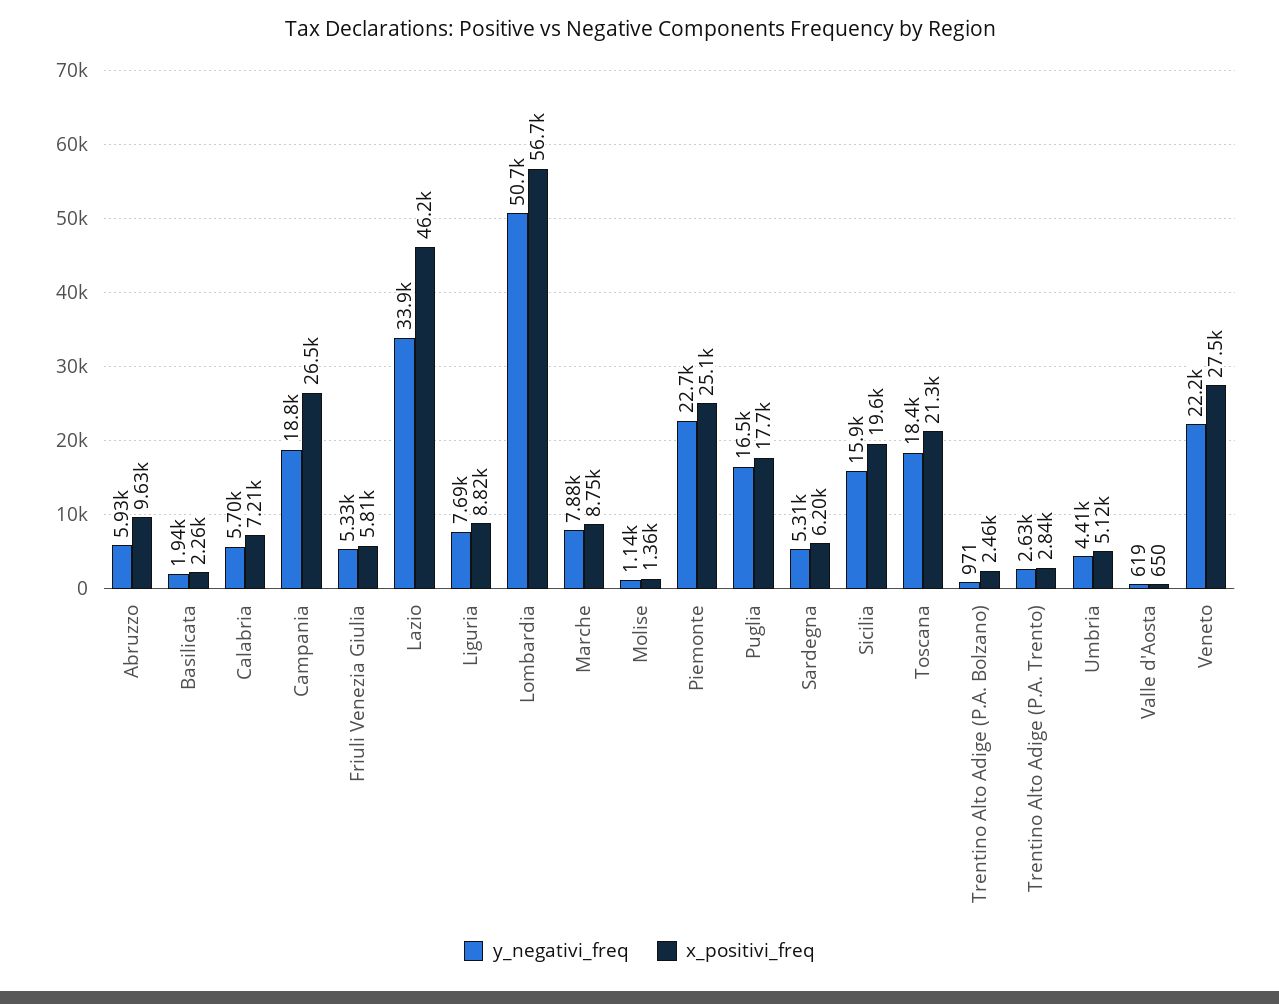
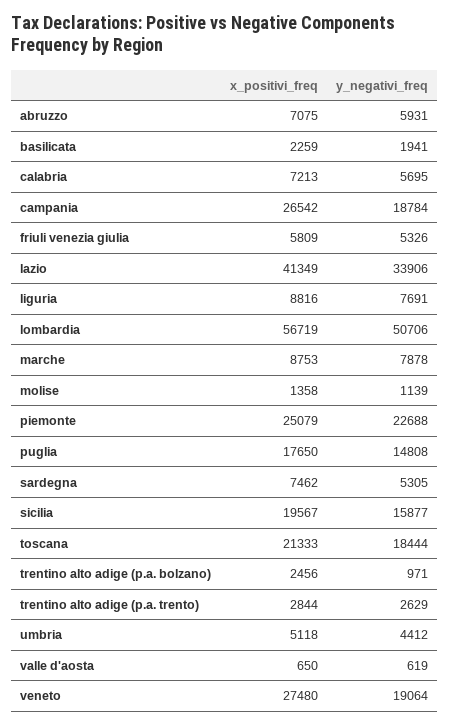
  {
    "y_negativi_freq": {
      "Abruzzo": 5931,
      "Basilicata": 1941,
      "Calabria": 5695,
      "Campania": 18784,
      "Friuli Venezia Giulia": 5326,
      "Lazio": 33906,
      "Liguria": 7691,
      "Lombardia": 50706,
      "Marche": 7878,
      "Molise": 1139,
      "Piemonte": 22688,
-     "Puglia": 16500,
+     "Puglia": 14808,
      "Sardegna": 5305,
      "Sicilia": 15877,
      "Toscana": 18444,
      "Trentino Alto Adige (P.A. Bolzano)": 971,
      "Trentino Alto Adige (P.A. Trento)": 2629,
      "Umbria": 4412,
      "Valle d'Aosta": 619,
-     "Veneto": 22200
+     "Veneto": 19064
    },
    "x_positivi_freq": {
-     "Abruzzo": 9630,
+     "Abruzzo": 7075,
      "Basilicata": 2259,
      "Calabria": 7213,
      "Campania": 26542,
      "Friuli Venezia Giulia": 5809,
-     "Lazio": 46200,
+     "Lazio": 41349,
      "Liguria": 8816,
      "Lombardia": 56719,
      "Marche": 8753,
      "Molise": 1358,
      "Piemonte": 25079,
      "Puglia": 17650,
-     "Sardegna": 6200,
+     "Sardegna": 7462,
      "Sicilia": 19567,
      "Toscana": 21333,
      "Trentino Alto Adige (P.A. Bolzano)": 2456,
      "Trentino Alto Adige (P.A. Trento)": 2844,
      "Umbria": 5118,
      "Valle d'Aosta": 650,
      "Veneto": 27480
    }
  }

